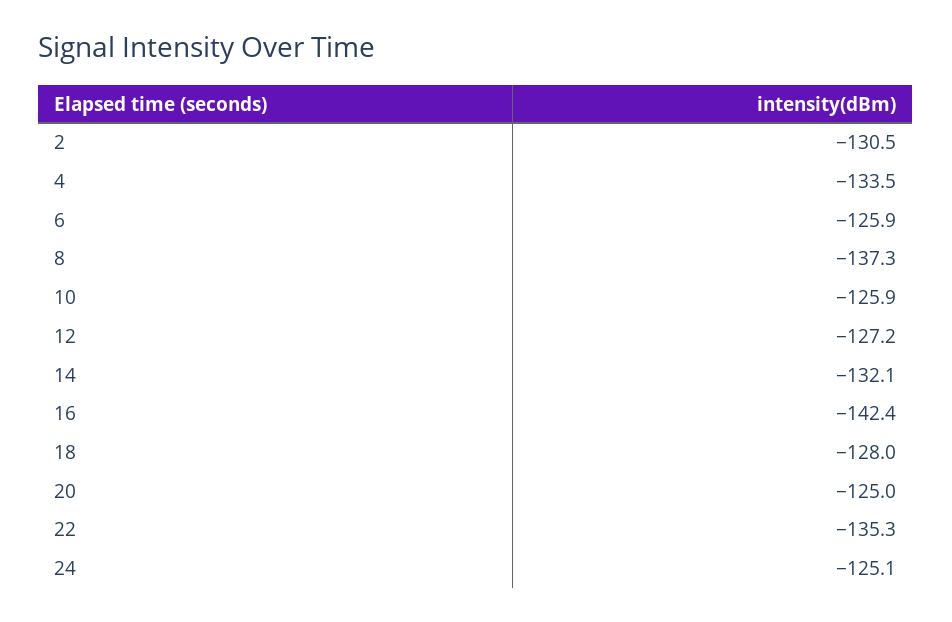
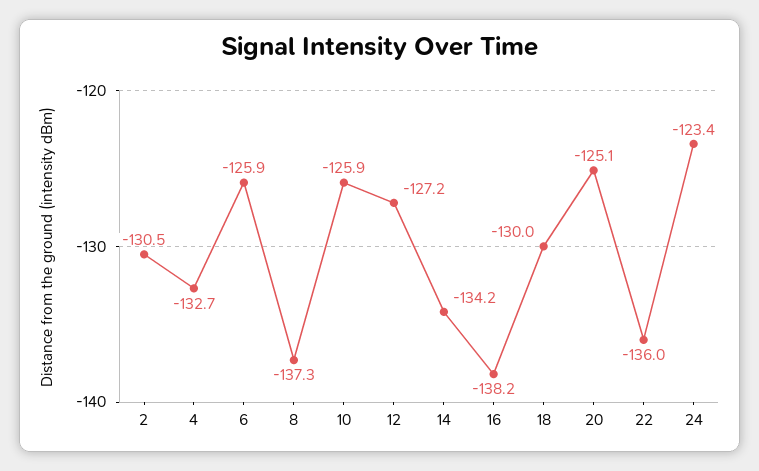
  {
    "2": -130.5,
-   "4": -133.5,
+   "4": -132.7,
    "6": -125.9,
    "8": -137.3,
    "10": -125.9,
    "12": -127.2,
-   "14": -132.1,
+   "14": -134.2,
-   "16": -142.4,
+   "16": -138.2,
-   "18": -128,
+   "18": -130,
-   "20": -125,
+   "20": -125.1,
-   "22": -135.3,
+   "22": -136,
-   "24": -125.1
+   "24": -123.4
  }

